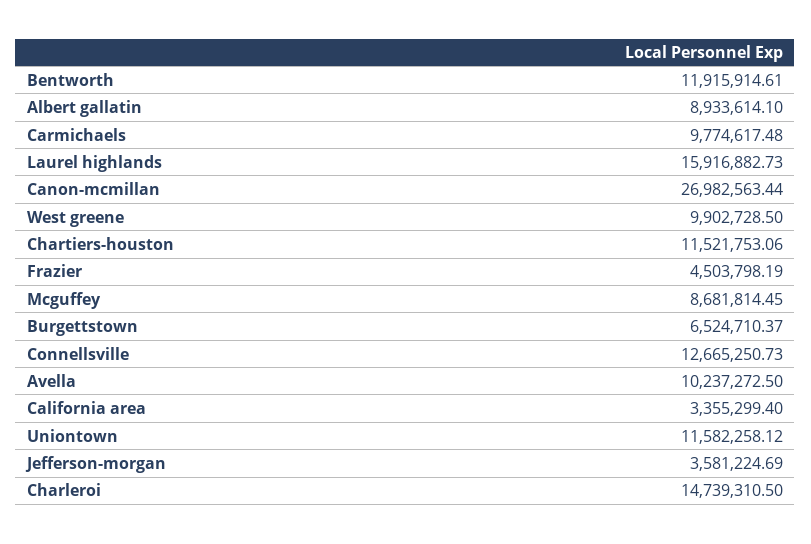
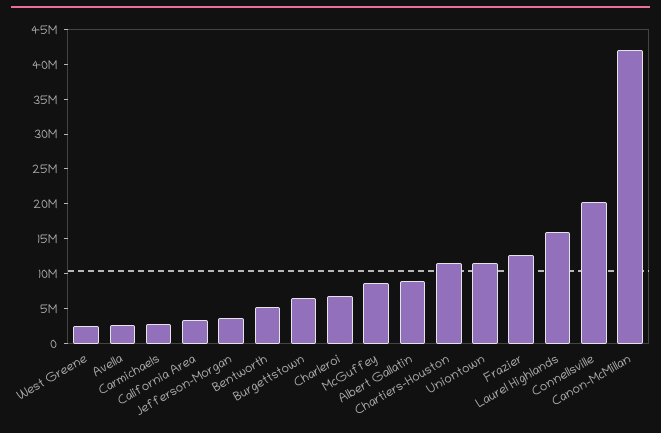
  {
-   "Bentworth": 11915914.61,
+   "Bentworth": 5000000,
    "Albert gallatin": 8933614.1,
-   "Carmichaels": 9774617.48,
+   "Carmichaels": 2500000,
    "Laurel highlands": 15916882.73,
-   "Canon-mcmillan": 26982563.44,
+   "Canon-mcmillan": 42500000,
-   "West greene": 9902728.5,
+   "West greene": 2500000,
    "Chartiers-houston": 11521753.06,
-   "Frazier": 4503798.19,
+   "Frazier": 12500000,
    "Mcguffey": 8681814.45,
    "Burgettstown": 6524710.37,
-   "Connellsville": 12665250.73,
+   "Connellsville": 20000000,
-   "Avella": 10237272.5,
+   "Avella": 2500000,
    "California area": 3355299.4,
    "Uniontown": 11582258.12,
    "Jefferson-morgan": 3581224.69,
-   "Charleroi": 14739310.5
+   "Charleroi": 7500000
  }

